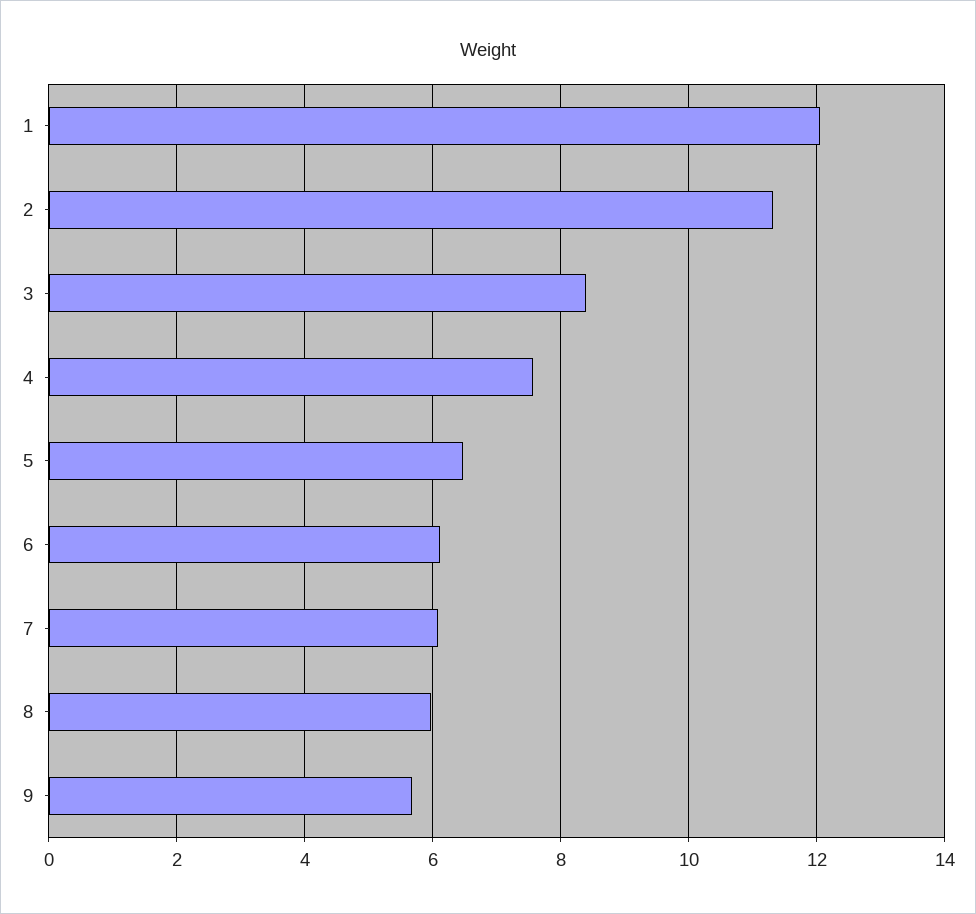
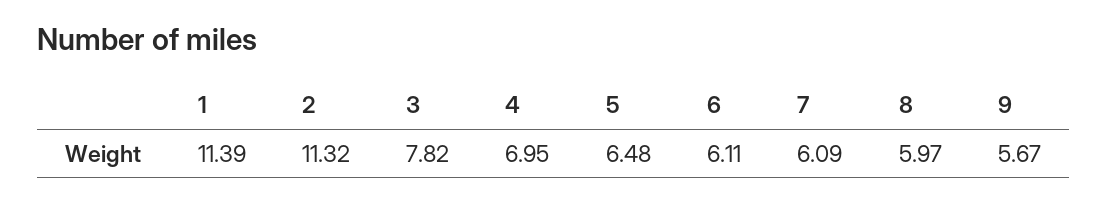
  {
-   "1": 12,
+   "1": 11.39,
    "2": 11.32,
-   "3": 8.4,
+   "3": 7.82,
-   "4": 7.6,
+   "4": 6.95,
    "5": 6.48,
    "6": 6.11,
    "7": 6.09,
    "8": 5.97,
    "9": 5.67
  }

